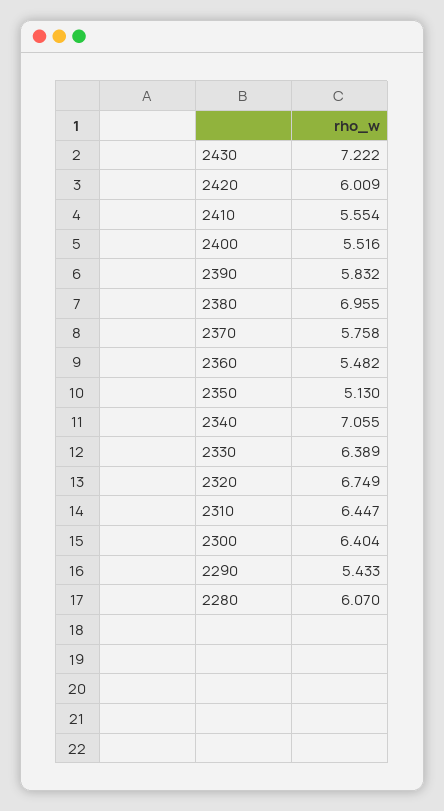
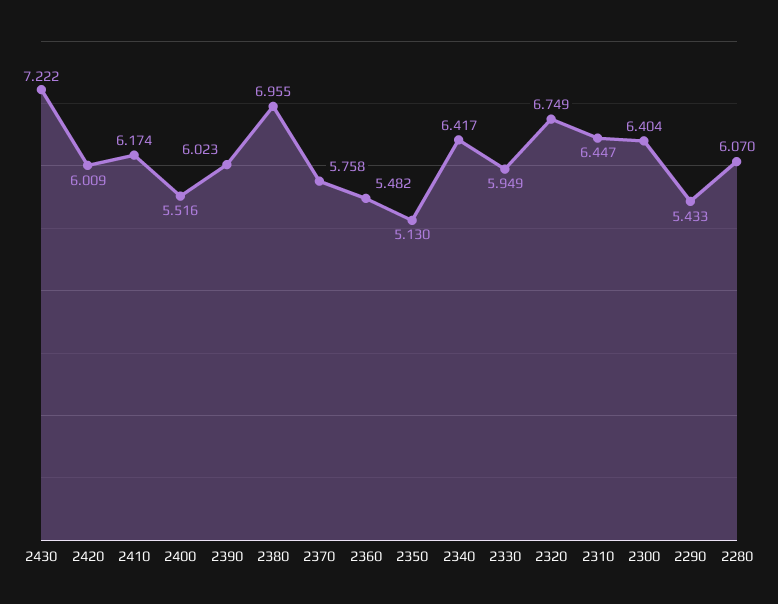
  {
    "2430": 7.222,
    "2420": 6.009,
-   "2410": 5.554,
+   "2410": 6.174,
    "2400": 5.516,
-   "2390": 5.832,
+   "2390": 6.023,
    "2380": 6.955,
    "2370": 5.758,
    "2360": 5.482,
    "2350": 5.13,
-   "2340": 7.055,
+   "2340": 6.417,
-   "2330": 6.389,
+   "2330": 5.949,
    "2320": 6.749,
    "2310": 6.447,
    "2300": 6.404,
    "2290": 5.433,
    "2280": 6.07
  }

